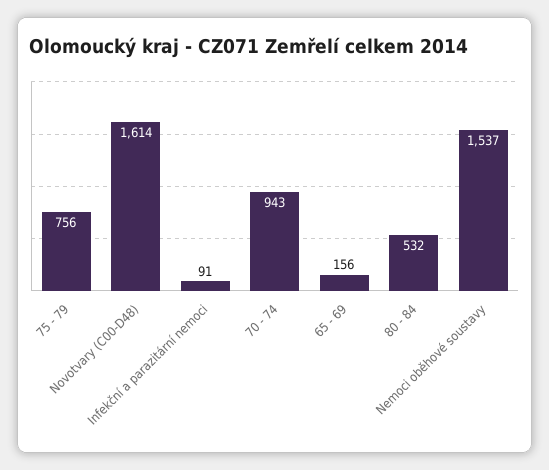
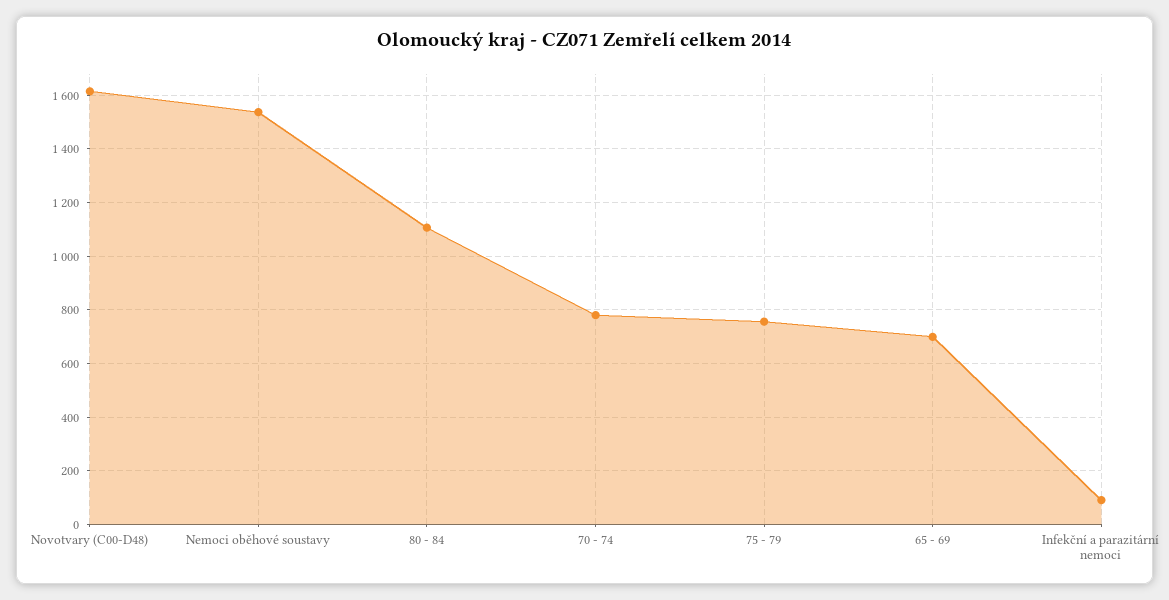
  {
    "75 - 79": 756,
    "Novotvary (C00-D48)": 1614,
    "Infekční a parazitární nemoci": 91,
-   "70 - 74": 943,
+   "70 - 74": 775,
-   "65 - 69": 156,
+   "65 - 69": 700,
-   "80 - 84": 532,
+   "80 - 84": 1100,
    "Nemoci oběhové soustavy": 1537
  }

